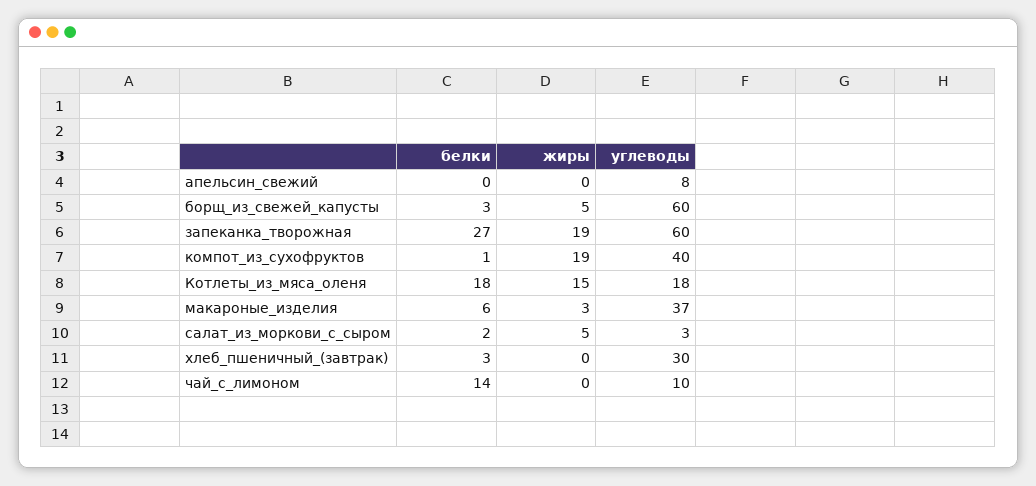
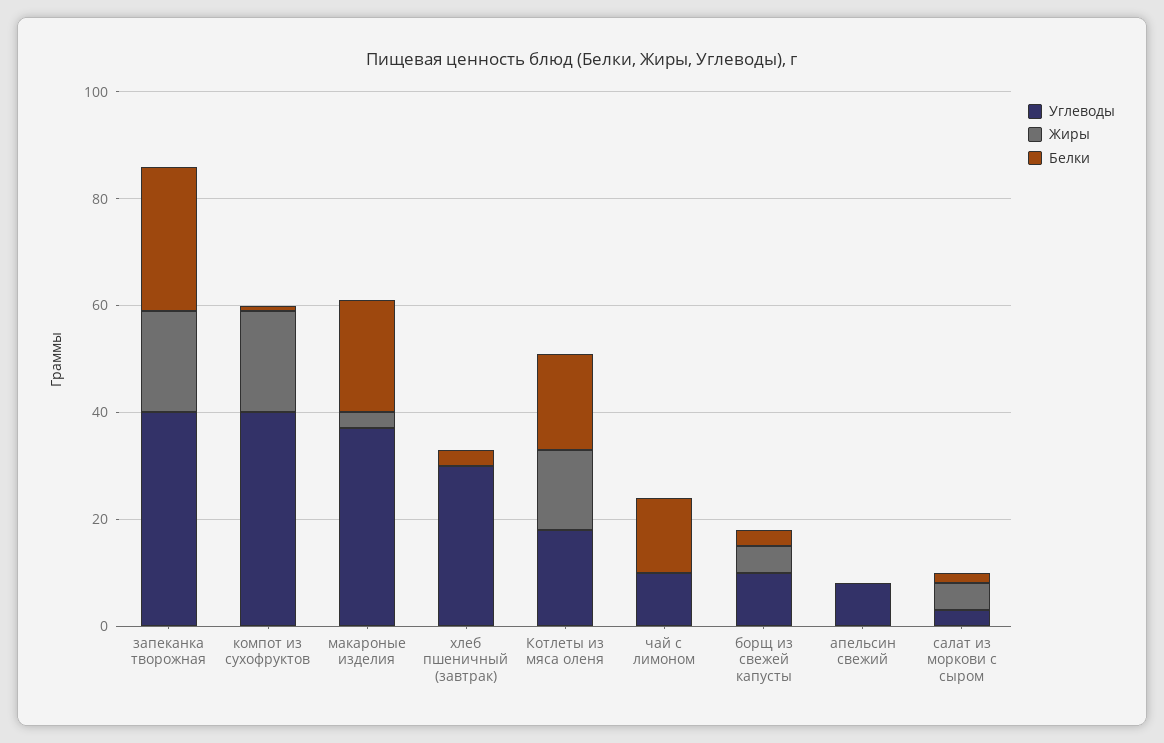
  {
    "белки": {
      "апельсин_свежий": 0,
      "борщ_из_свежей_капусты": 3,
      "запеканка_творожная": 27,
      "компот_из_сухофруктов": 1,
      "Котлеты_из_мяса_оленя": 18,
-     "макароные_изделия": 6,
+     "макароные_изделия": 20,
      "салат_из_моркови_с_сыром": 2,
      "хлеб_пшеничный_(завтрак)": 3,
      "чай_с_лимоном": 14
    },
    "жиры": {
      "апельсин_свежий": 0,
      "борщ_из_свежей_капусты": 5,
      "запеканка_творожная": 19,
      "компот_из_сухофруктов": 19,
      "Котлеты_из_мяса_оленя": 15,
      "макароные_изделия": 3,
      "салат_из_моркови_с_сыром": 5,
      "хлеб_пшеничный_(завтрак)": 0,
      "чай_с_лимоном": 0
    },
    "углеводы": {
      "апельсин_свежий": 8,
-     "борщ_из_свежей_капусты": 60,
+     "борщ_из_свежей_капусты": 10,
-     "запеканка_творожная": 60,
+     "запеканка_творожная": 40,
      "компот_из_сухофруктов": 40,
      "Котлеты_из_мяса_оленя": 18,
      "макароные_изделия": 37,
      "салат_из_моркови_с_сыром": 3,
      "хлеб_пшеничный_(завтрак)": 30,
      "чай_с_лимоном": 10
    }
  }

